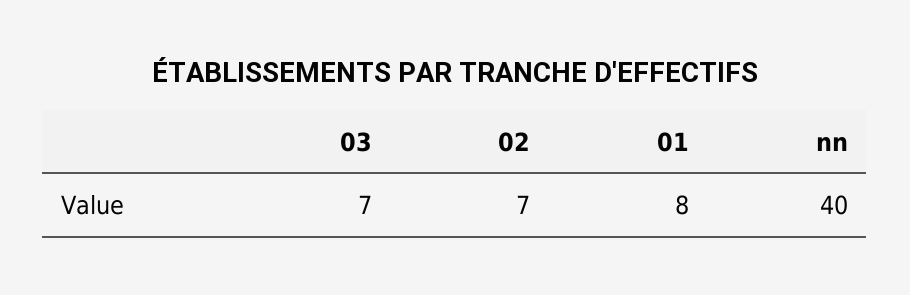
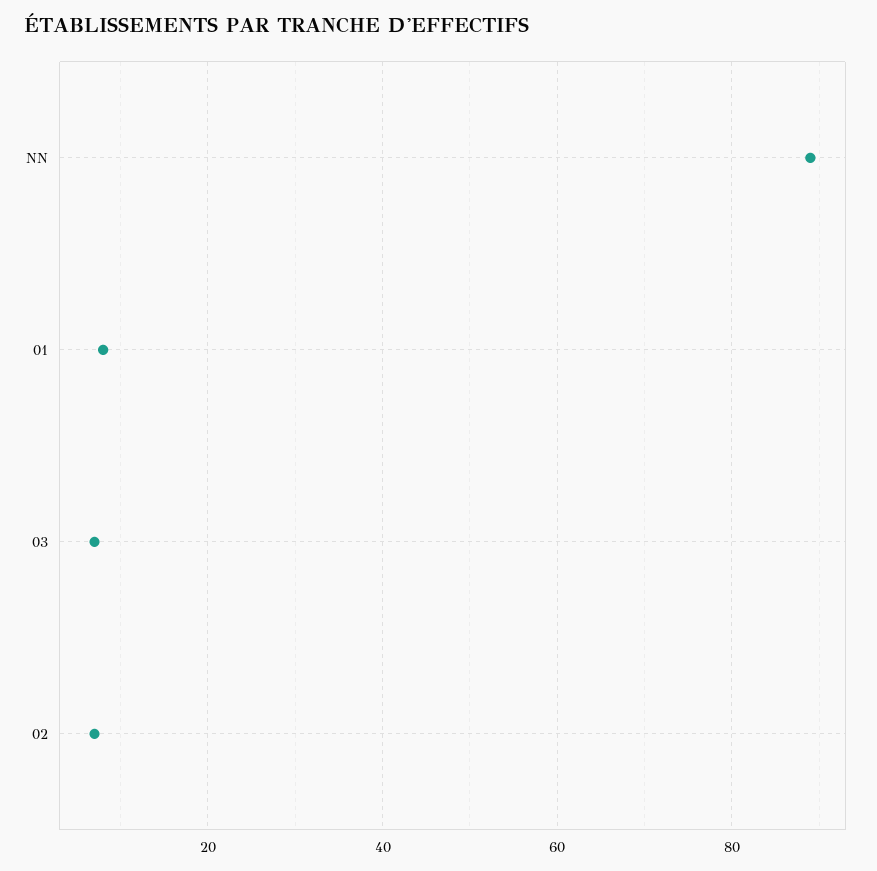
  {
    "03": 7,
    "02": 7,
    "01": 8,
-   "nn": 40
+   "nn": 90
  }

